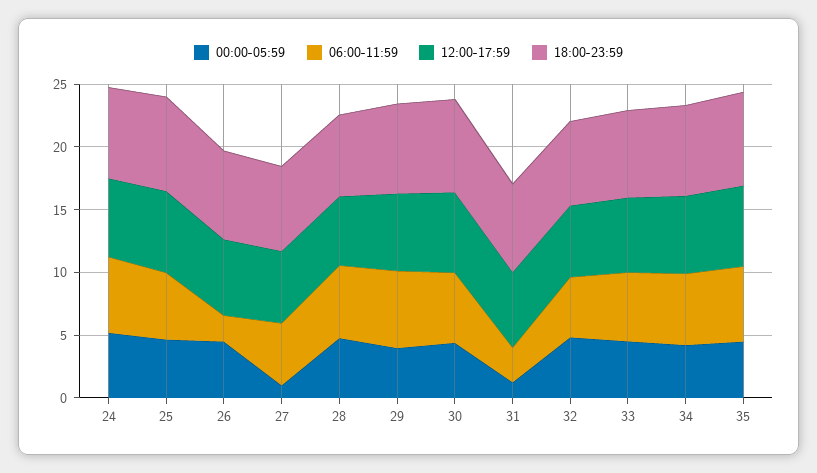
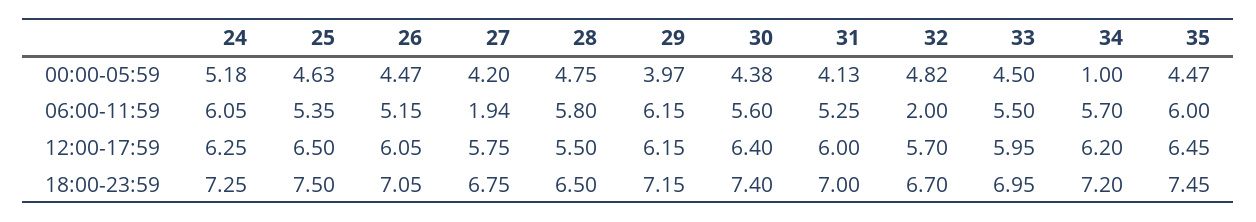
  {
    "00:00-05:59": {
      "24": 5.18,
      "25": 4.63,
      "26": 4.47,
-     "27": 1,
+     "27": 4.2,
      "28": 4.75,
      "29": 3.97,
      "30": 4.38,
-     "31": 1,
+     "31": 4.13,
      "32": 4.82,
      "33": 4.5,
-     "34": 4,
+     "34": 1,
      "35": 4.47
    },
    "06:00-11:59": {
      "24": 6.05,
      "25": 5.35,
-     "26": 2,
+     "26": 5.15,
-     "27": 5,
+     "27": 1.94,
      "28": 5.8,
      "29": 6.15,
      "30": 5.6,
-     "31": 3,
+     "31": 5.25,
-     "32": 5,
+     "32": 2,
      "33": 5.5,
      "34": 5.7,
      "35": 6
    },
    "12:00-17:59": {
      "24": 6.25,
      "25": 6.5,
      "26": 6.05,
      "27": 5.75,
      "28": 5.5,
      "29": 6.15,
      "30": 6.4,
      "31": 6,
      "32": 5.7,
      "33": 5.95,
      "34": 6.2,
      "35": 6.45
    },
    "18:00-23:59": {
      "24": 7.25,
      "25": 7.5,
      "26": 7.05,
      "27": 6.75,
      "28": 6.5,
      "29": 7.15,
      "30": 7.4,
      "31": 7,
      "32": 6.7,
      "33": 6.95,
      "34": 7.2,
      "35": 7.45
    }
  }

